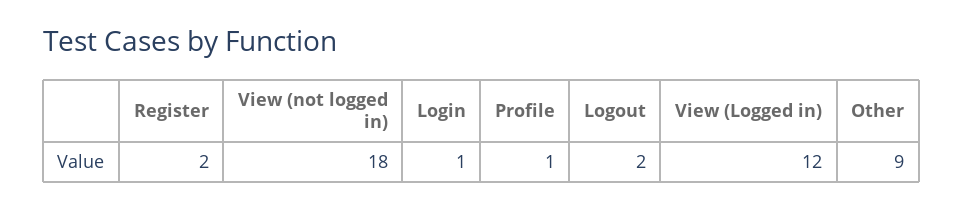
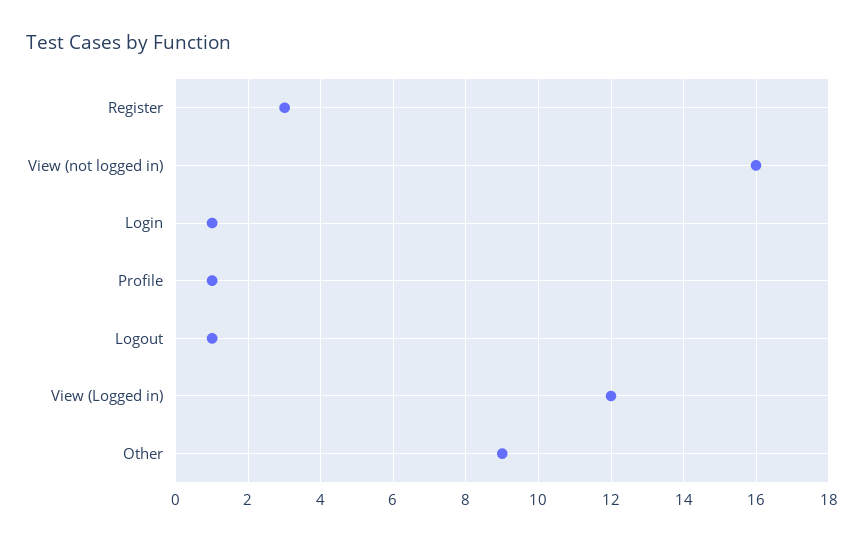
  {
-   "Register": 2,
+   "Register": 3,
-   "View (not logged in)": 18,
+   "View (not logged in)": 16,
    "Login": 1,
    "Profile": 1,
-   "Logout": 2,
+   "Logout": 1,
    "View (Logged in)": 12,
    "Other": 9
  }

